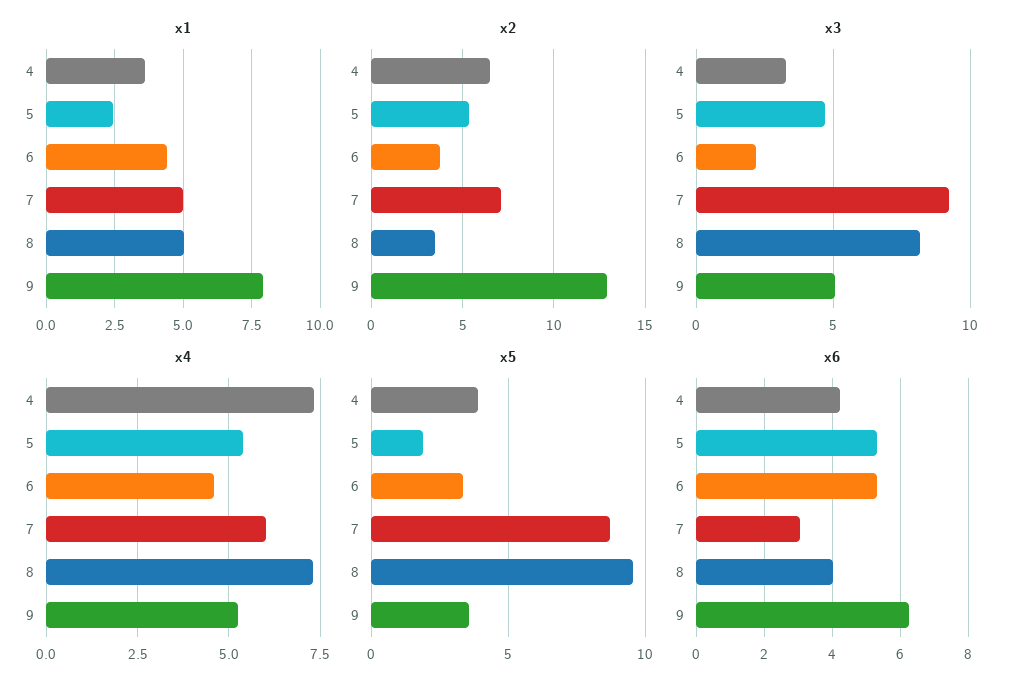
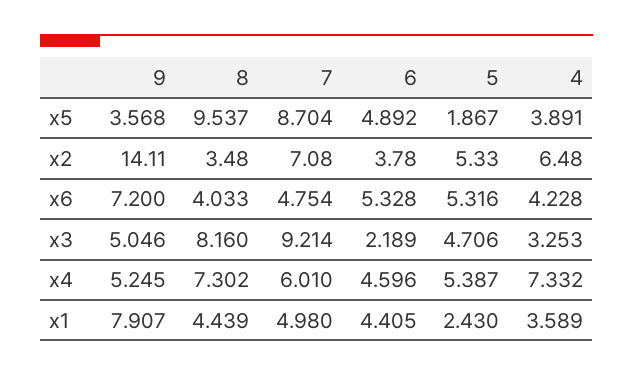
  {
    "x1": {
      "4": 3.589,
      "5": 2.43,
      "6": 4.405,
      "7": 4.98,
-     "8": 5,
+     "8": 4.439,
      "9": 7.907
    },
    "x2": {
      "4": 6.48,
      "5": 5.33,
      "6": 3.78,
      "7": 7.08,
      "8": 3.48,
-     "9": 13
+     "9": 14.11
    },
    "x3": {
      "4": 3.253,
      "5": 4.706,
      "6": 2.189,
      "7": 9.214,
      "8": 8.16,
      "9": 5.046
    },
    "x4": {
      "4": 7.332,
      "5": 5.387,
      "6": 4.596,
      "7": 6.01,
      "8": 7.302,
      "9": 5.245
    },
    "x5": {
      "4": 3.891,
      "5": 1.867,
-     "6": 3.5,
+     "6": 4.892,
      "7": 8.704,
      "8": 9.537,
      "9": 3.568
    },
    "x6": {
      "4": 4.228,
      "5": 5.316,
      "6": 5.328,
-     "7": 3,
+     "7": 4.754,
      "8": 4.033,
-     "9": 6.2
+     "9": 7.2
    }
  }

